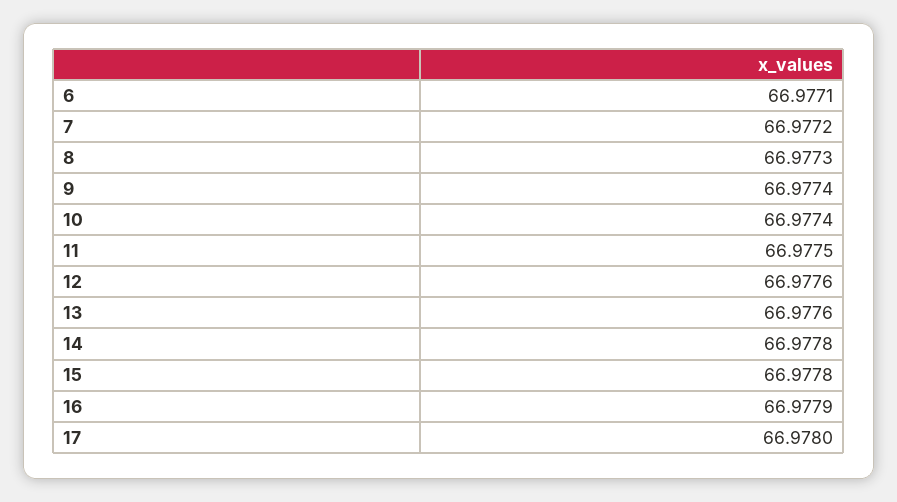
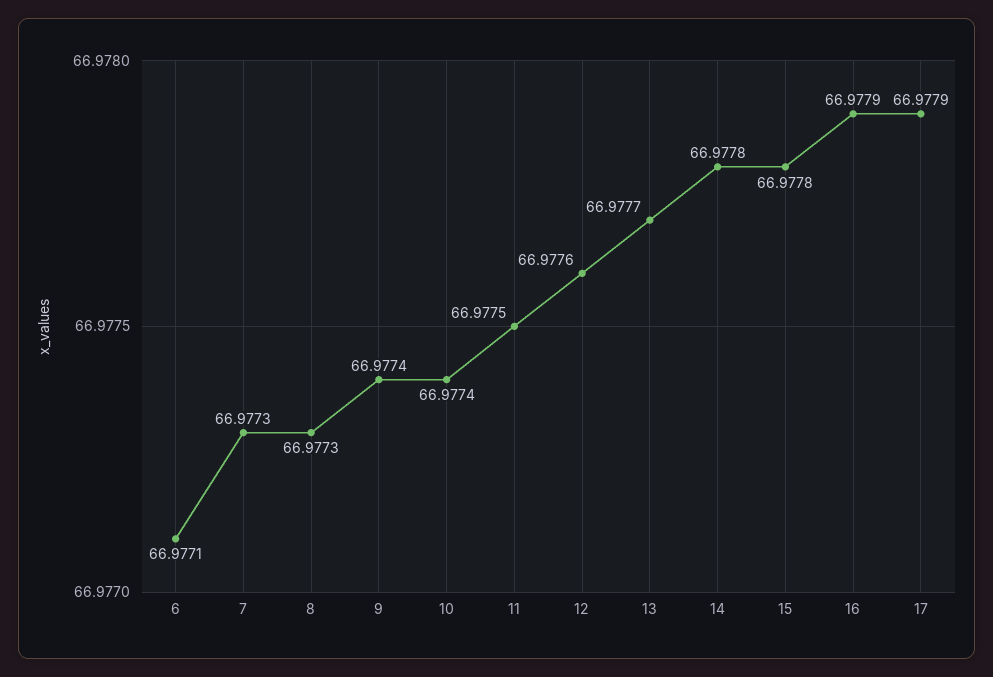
  {
    "6": 66.9771,
-   "7": 66.9772,
+   "7": 66.9773,
    "8": 66.9773,
    "9": 66.9774,
    "10": 66.9774,
    "11": 66.9775,
    "12": 66.9776,
-   "13": 66.9776,
+   "13": 66.9777,
    "14": 66.9778,
    "15": 66.9778,
    "16": 66.9779,
-   "17": 66.978
+   "17": 66.9779
  }

